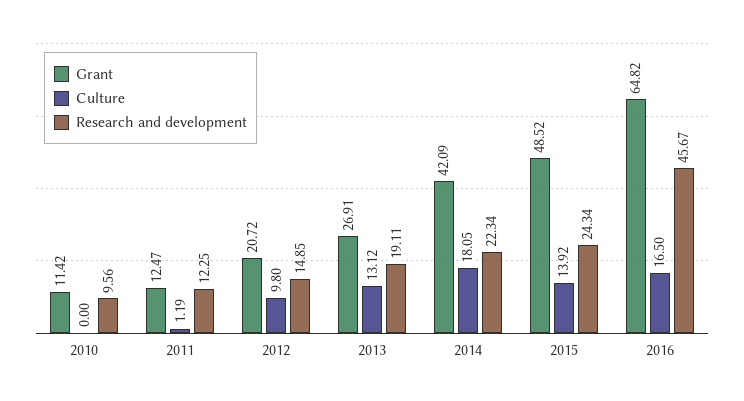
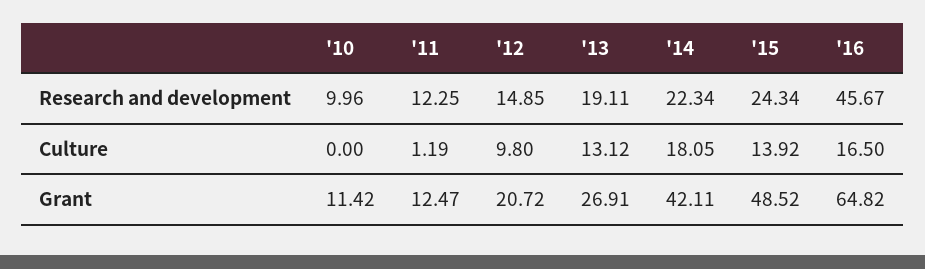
  {
    "Grant": {
      "2010": 11.42,
      "2011": 12.47,
      "2012": 20.72,
      "2013": 26.91,
-     "2014": 42.09,
+     "2014": 42.11,
      "2015": 48.52,
      "2016": 64.82
    },
    "Culture": {
      "2010": 0,
      "2011": 1.19,
      "2012": 9.8,
      "2013": 13.12,
      "2014": 18.05,
      "2015": 13.92,
      "2016": 16.5
    },
    "Research and development": {
-     "2010": 9.56,
+     "2010": 9.96,
      "2011": 12.25,
      "2012": 14.85,
      "2013": 19.11,
      "2014": 22.34,
      "2015": 24.34,
      "2016": 45.67
    }
  }

